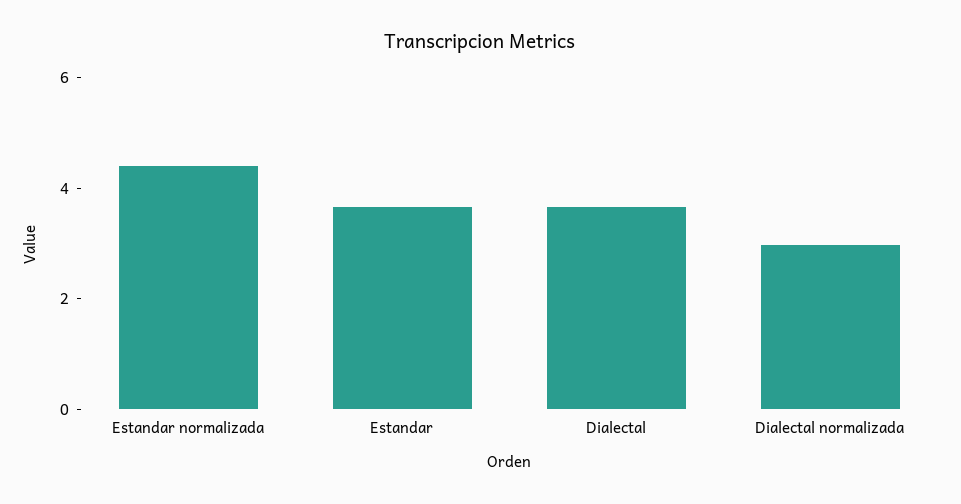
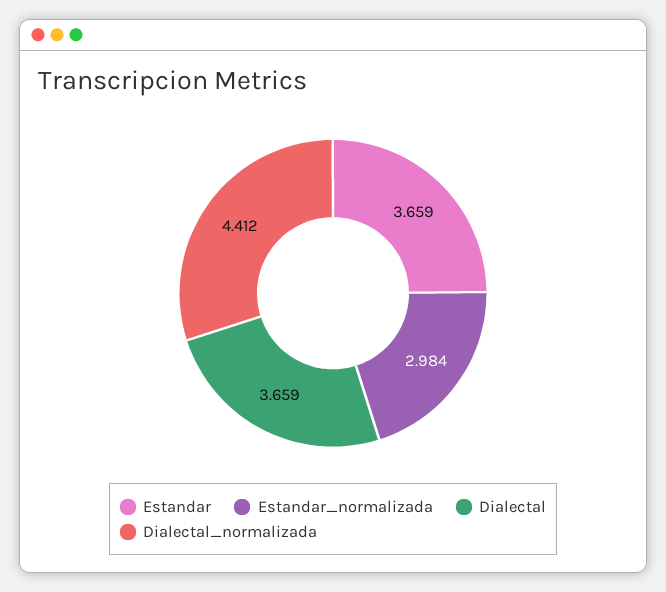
  {
-   "Estandar normalizada": 4.5,
+   "Estandar normalizada": 2.984,
    "Estandar": 3.659,
    "Dialectal": 3.659,
-   "Dialectal normalizada": 3
+   "Dialectal normalizada": 4.412
  }

